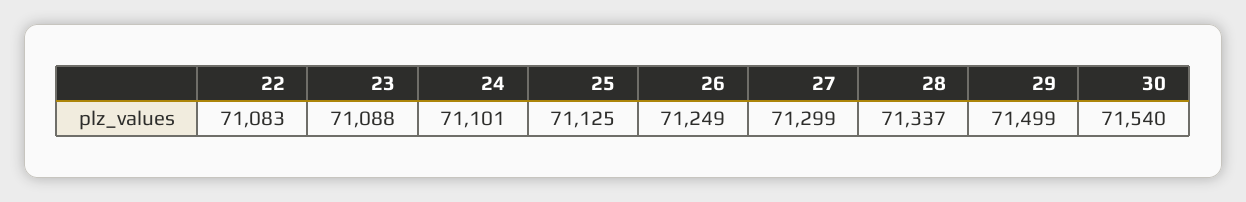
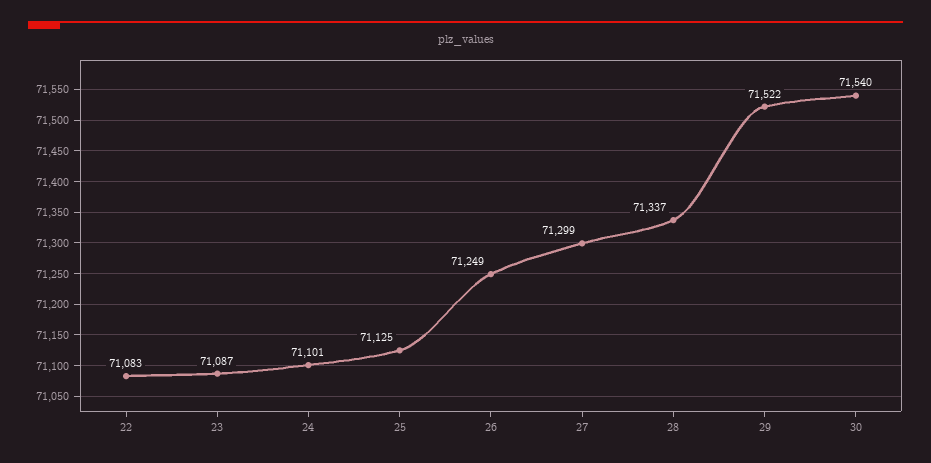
  {
    "22": 71083,
-   "23": 71088,
+   "23": 71087,
    "24": 71101,
    "25": 71125,
    "26": 71249,
    "27": 71299,
    "28": 71337,
-   "29": 71499,
+   "29": 71522,
    "30": 71540
  }

